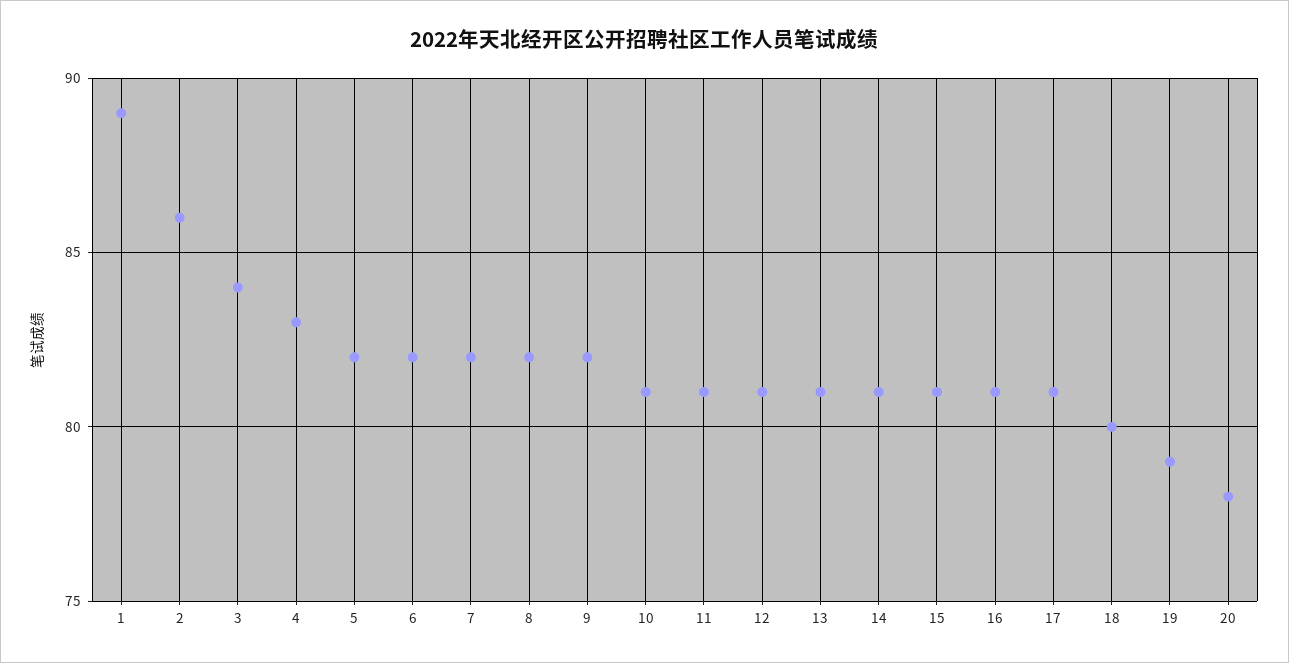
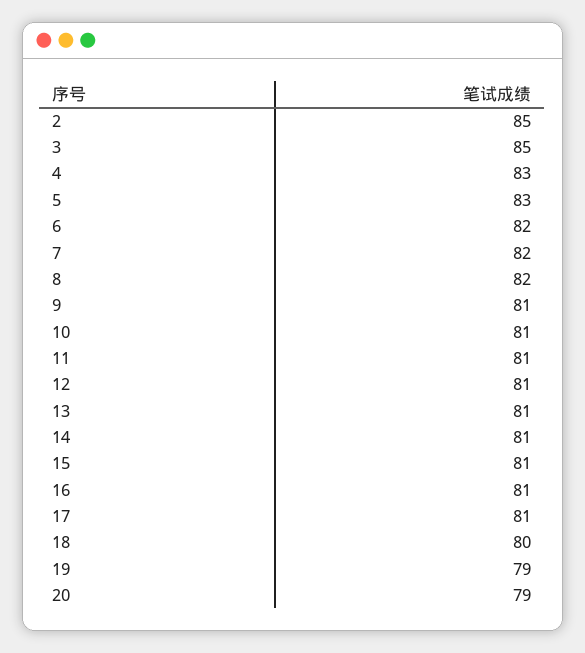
  {
-   "1": 89,
-   "2": 86,
+   "2": 85,
-   "3": 84,
+   "3": 85,
    "4": 83,
-   "5": 82,
+   "5": 83,
    "6": 82,
    "7": 82,
    "8": 82,
-   "9": 82,
+   "9": 81,
    "10": 81,
    "11": 81,
    "12": 81,
    "13": 81,
    "14": 81,
    "15": 81,
    "16": 81,
    "17": 81,
    "18": 80,
    "19": 79,
-   "20": 78
+   "20": 79
  }

